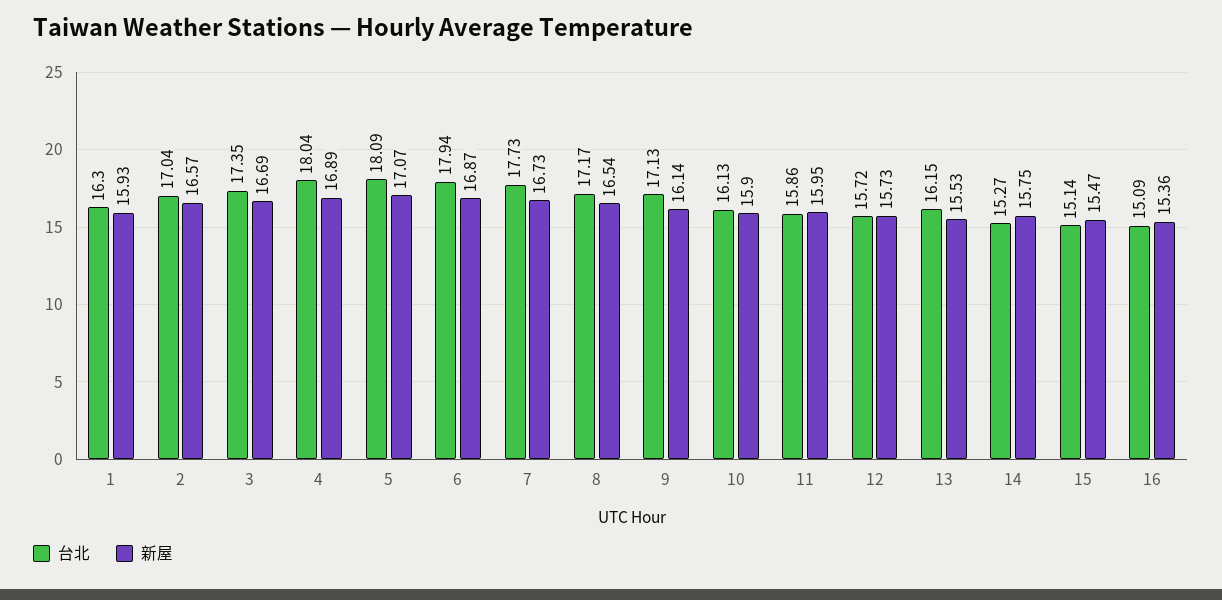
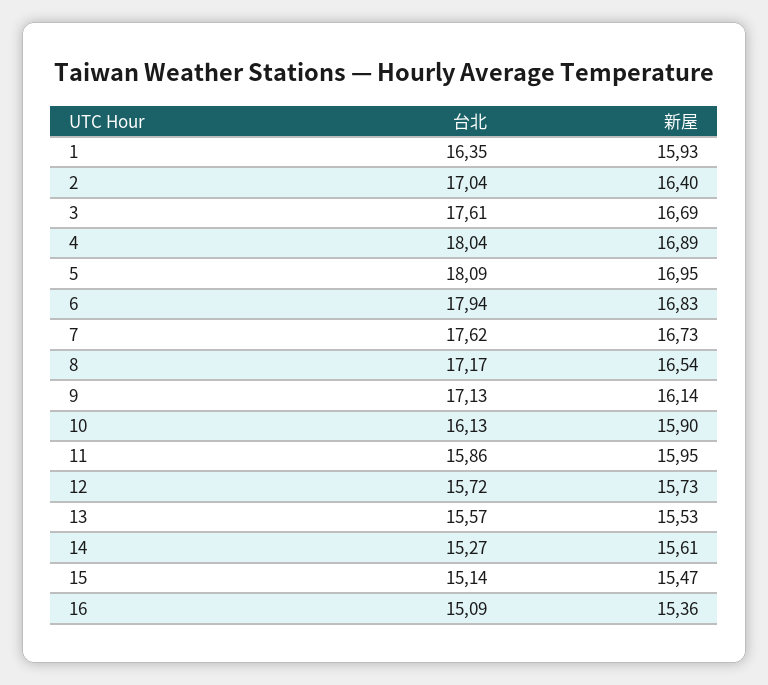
  {
    "台北": {
-     "1": 16.3,
+     "1": 16.35,
      "2": 17.04,
-     "3": 17.35,
+     "3": 17.61,
      "4": 18.04,
      "5": 18.09,
      "6": 17.94,
-     "7": 17.73,
+     "7": 17.62,
      "8": 17.17,
      "9": 17.13,
      "10": 16.13,
      "11": 15.86,
      "12": 15.72,
-     "13": 16.15,
+     "13": 15.57,
      "14": 15.27,
      "15": 15.14,
      "16": 15.09
    },
    "新屋": {
      "1": 15.93,
-     "2": 16.57,
+     "2": 16.4,
      "3": 16.69,
      "4": 16.89,
-     "5": 17.07,
+     "5": 16.95,
-     "6": 16.87,
+     "6": 16.83,
      "7": 16.73,
      "8": 16.54,
      "9": 16.14,
      "10": 15.9,
      "11": 15.95,
      "12": 15.73,
      "13": 15.53,
-     "14": 15.75,
+     "14": 15.61,
      "15": 15.47,
      "16": 15.36
    }
  }

